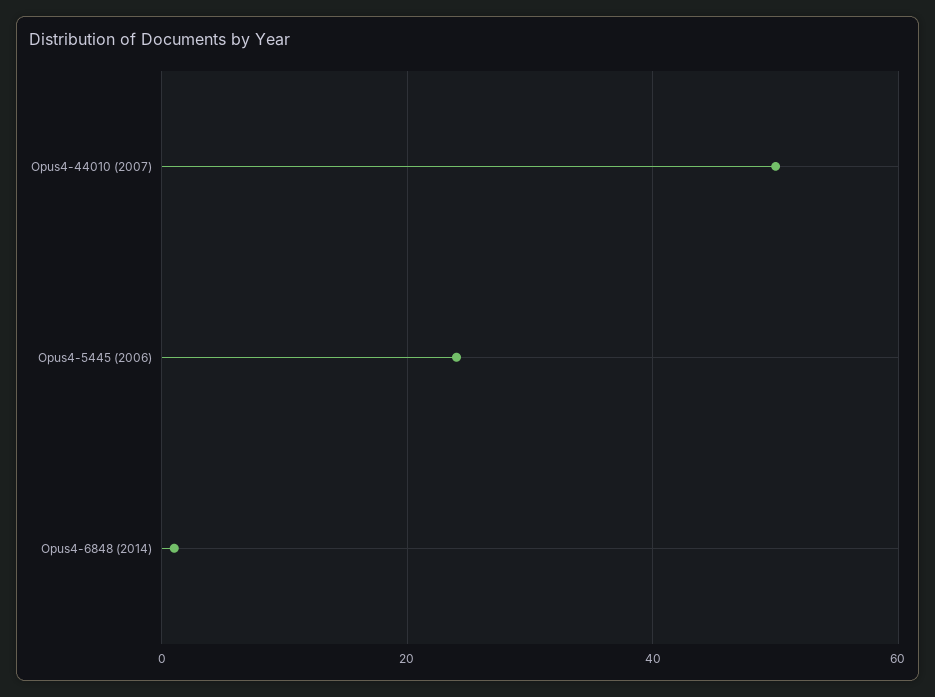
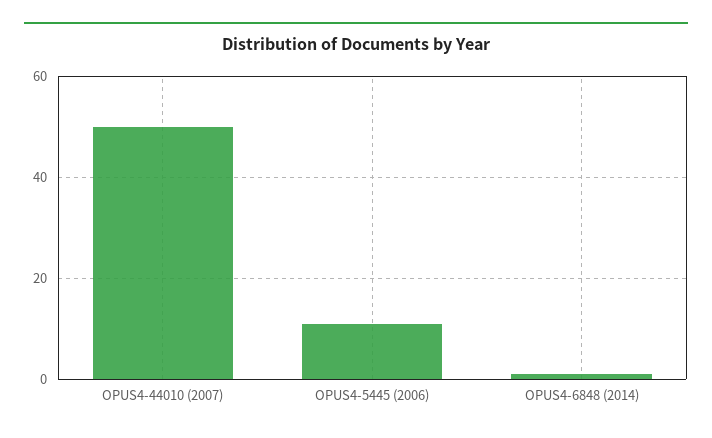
  {
    "Opus4-44010 (2007)": 50,
-   "Opus4-5445 (2006)": 25,
+   "Opus4-5445 (2006)": 10,
    "Opus4-6848 (2014)": 0
  }

